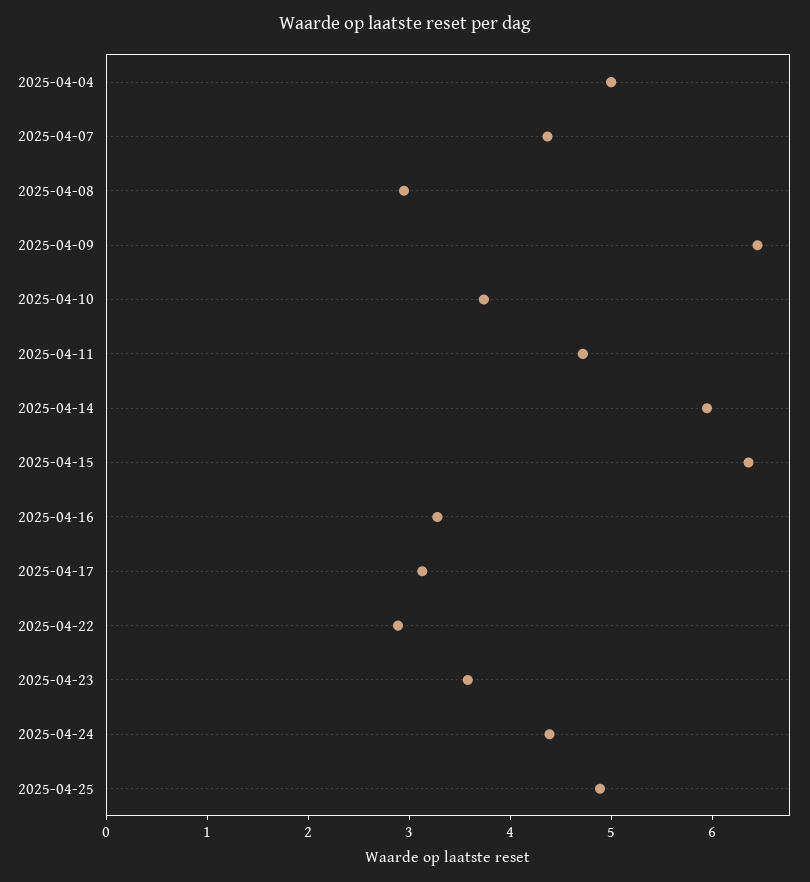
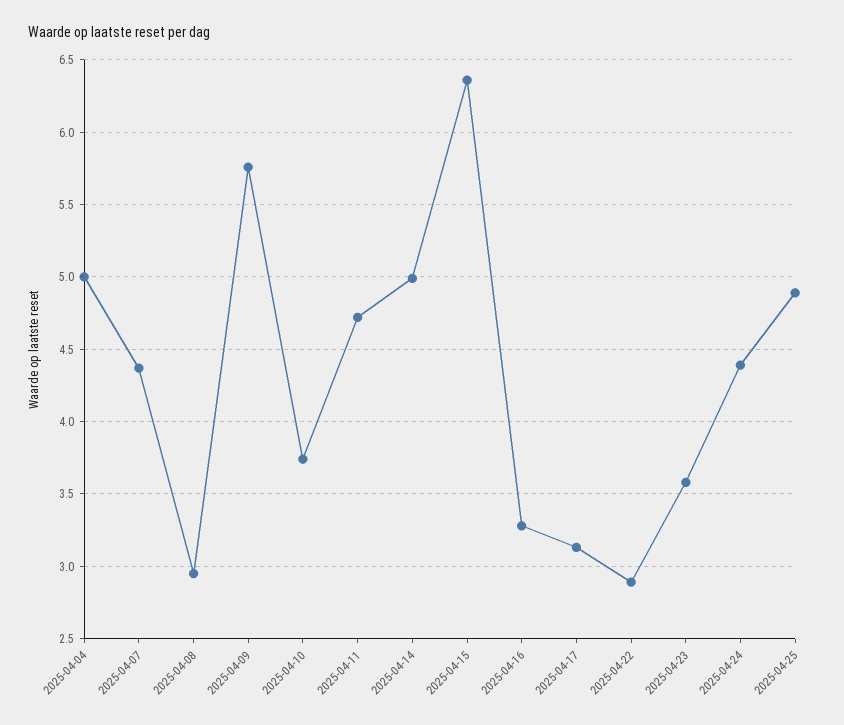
  {
    "2025-04-04": 5,
    "2025-04-07": 4.35,
    "2025-04-08": 2.95,
-   "2025-04-09": 6.4,
+   "2025-04-09": 5.75,
    "2025-04-10": 3.75,
    "2025-04-11": 4.7,
-   "2025-04-14": 6,
+   "2025-04-14": 5,
    "2025-04-15": 6.35,
    "2025-04-16": 3.3,
    "2025-04-17": 3.15,
    "2025-04-22": 2.9,
    "2025-04-23": 3.6,
    "2025-04-24": 4.4,
    "2025-04-25": 4.9
  }

